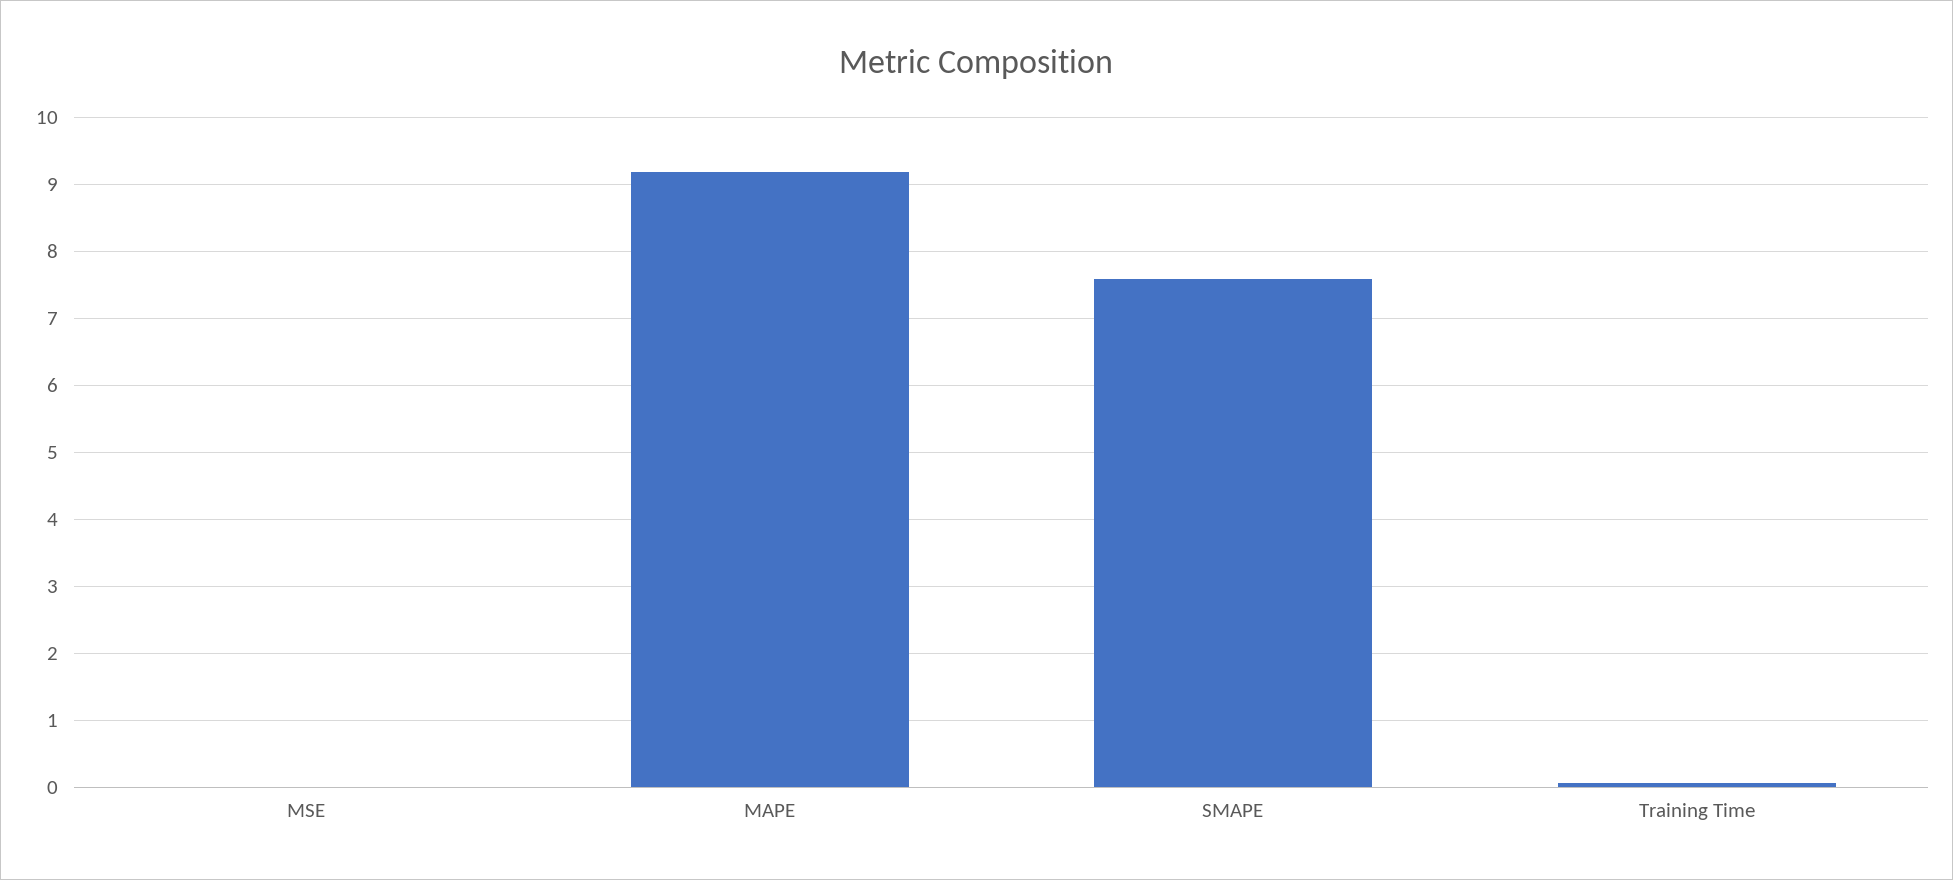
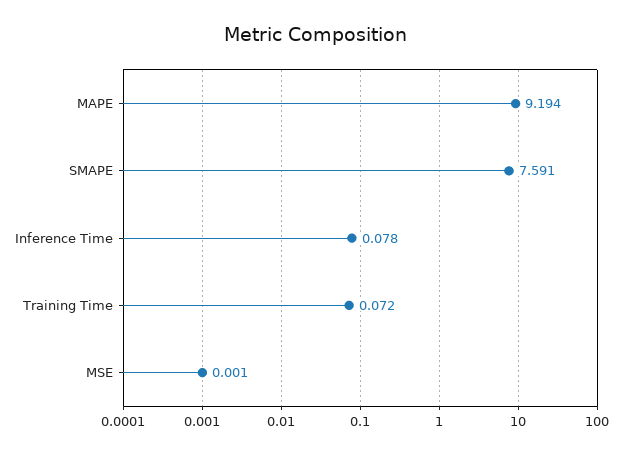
  {
    "MSE": 0.001,
    "MAPE": 9.194,
    "SMAPE": 7.591,
-   "Training Time": 0.072
+   "Training Time": 0.072,
+   "Inference Time": 0.078
  }

